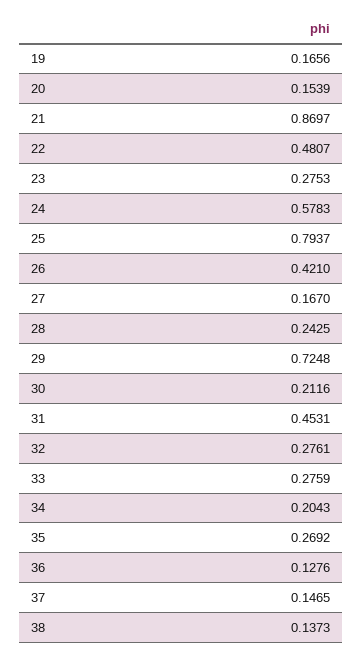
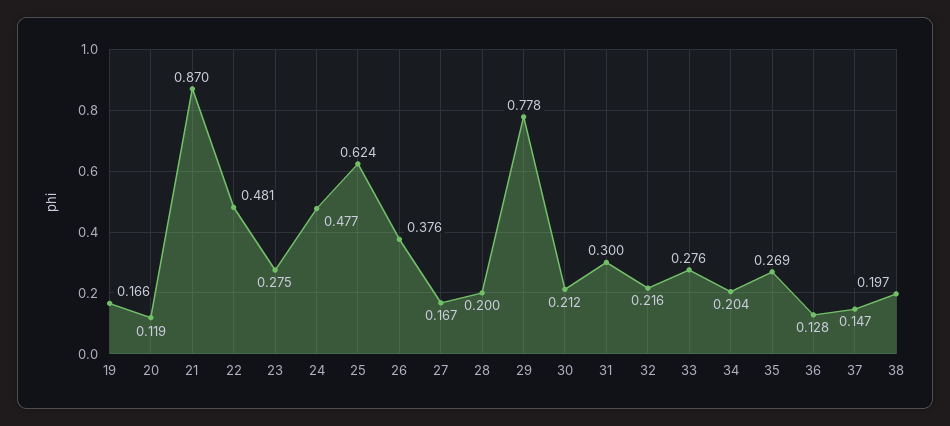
  {
    "19": 0.1656,
-   "20": 0.1539,
+   "20": 0.119,
    "21": 0.8697,
    "22": 0.4807,
    "23": 0.2753,
-   "24": 0.5783,
+   "24": 0.477,
-   "25": 0.7937,
+   "25": 0.624,
-   "26": 0.421,
+   "26": 0.376,
    "27": 0.167,
-   "28": 0.2425,
+   "28": 0.2,
-   "29": 0.7248,
+   "29": 0.778,
    "30": 0.2116,
-   "31": 0.4531,
+   "31": 0.3,
-   "32": 0.2761,
+   "32": 0.216,
    "33": 0.2759,
    "34": 0.2043,
    "35": 0.2692,
    "36": 0.1276,
    "37": 0.1465,
-   "38": 0.1373
+   "38": 0.197
  }

